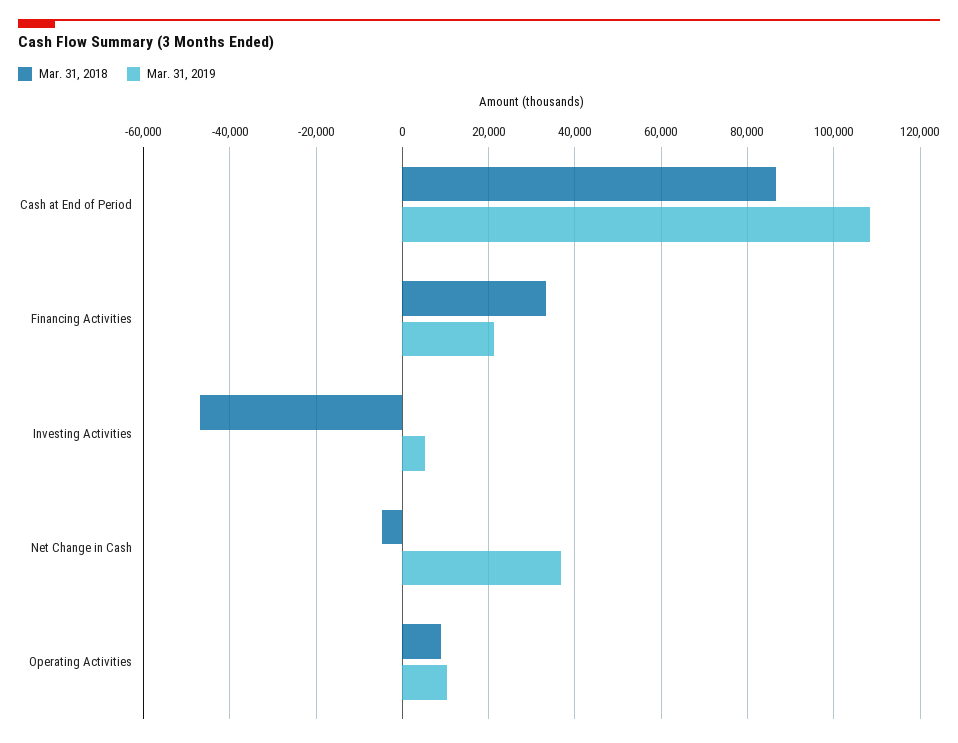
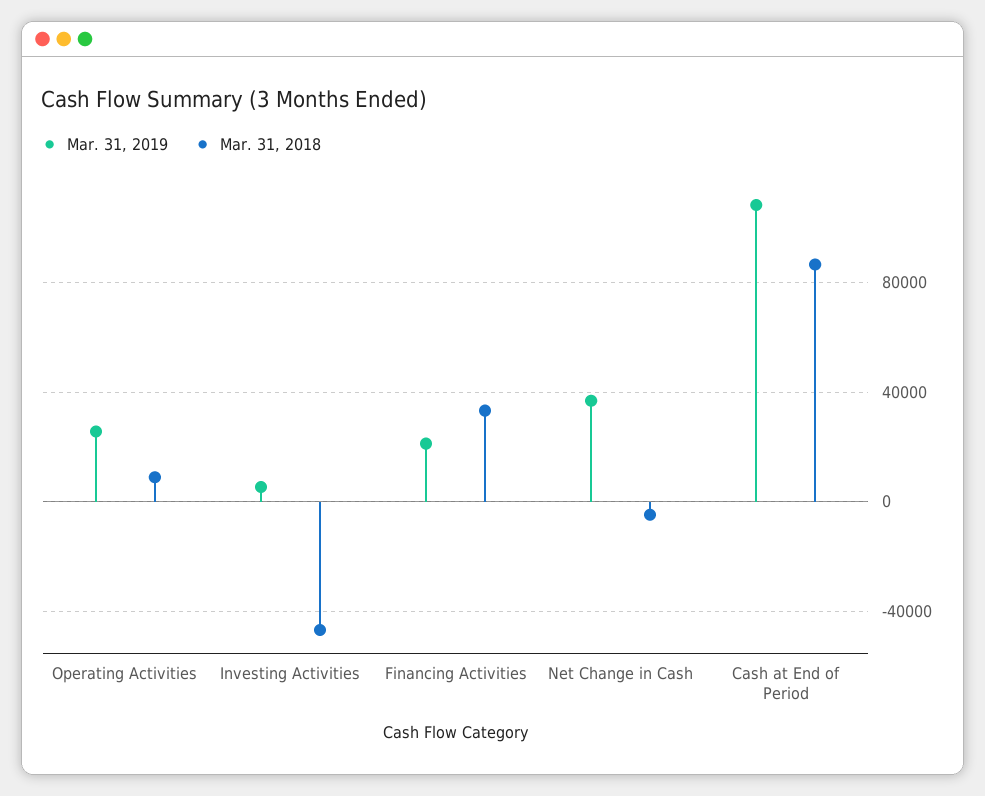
  {
    "Mar. 31, 2018": {
      "Cash at End of Period": 86000,
      "Financing Activities": 34000,
      "Investing Activities": -46000,
      "Net Change in Cash": -4000,
      "Operating Activities": 8000
    },
    "Mar. 31, 2019": {
      "Cash at End of Period": 108000,
      "Financing Activities": 22000,
      "Investing Activities": 6000,
      "Net Change in Cash": 36000,
-     "Operating Activities": 10000
+     "Operating Activities": 25000
    }
  }

